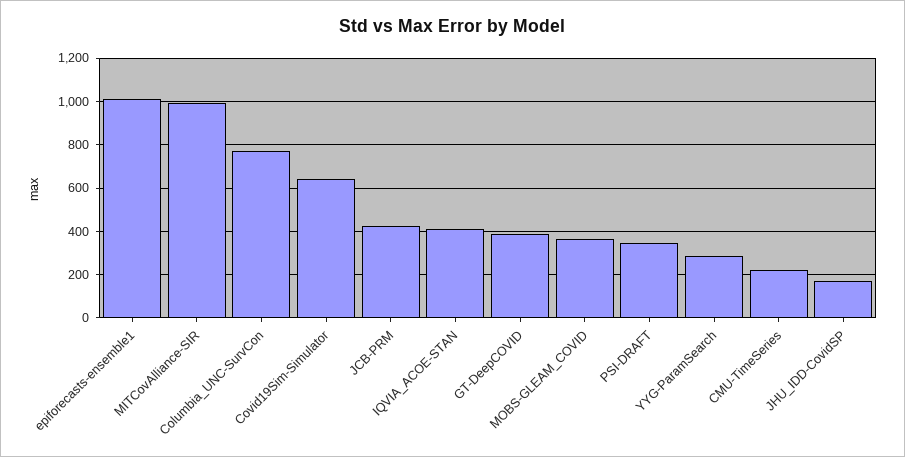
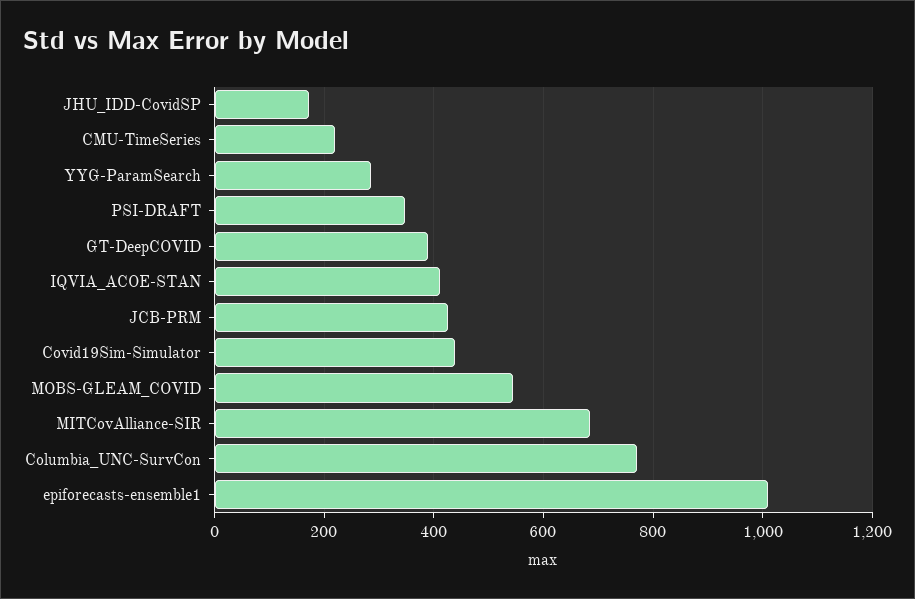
  {
    "epiforecasts-ensemble1": 1020,
-   "MITCovAlliance-SIR": 1000,
+   "MITCovAlliance-SIR": 680,
    "Columbia_UNC-SurvCon": 780,
-   "Covid19Sim-Simulator": 650,
+   "Covid19Sim-Simulator": 440,
    "JCB-PRM": 420,
    "IQVIA_ACOE-STAN": 420,
    "GT-DeepCOVID": 380,
-   "MOBS-GLEAM_COVID": 350,
+   "MOBS-GLEAM_COVID": 540,
    "PSI-DRAFT": 340,
    "YYG-ParamSearch": 280,
    "CMU-TimeSeries": 220,
    "JHU_IDD-CovidSP": 180
  }

